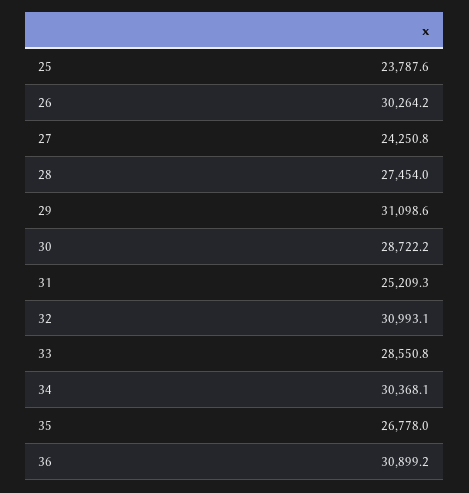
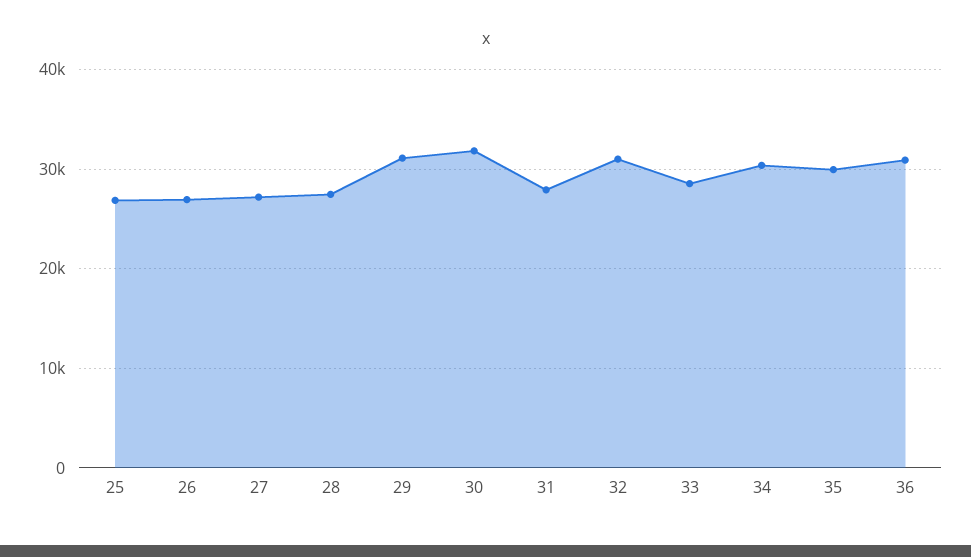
  {
-   "25": 23787.6,
+   "25": 27000,
-   "26": 30264.2,
+   "26": 27000,
-   "27": 24250.8,
+   "27": 27000,
    "28": 27454,
    "29": 31098.6,
-   "30": 28722.2,
+   "30": 32000,
-   "31": 25209.3,
+   "31": 28000,
    "32": 30993.1,
    "33": 28550.8,
    "34": 30368.1,
-   "35": 26778,
+   "35": 30000,
    "36": 30899.2
  }

